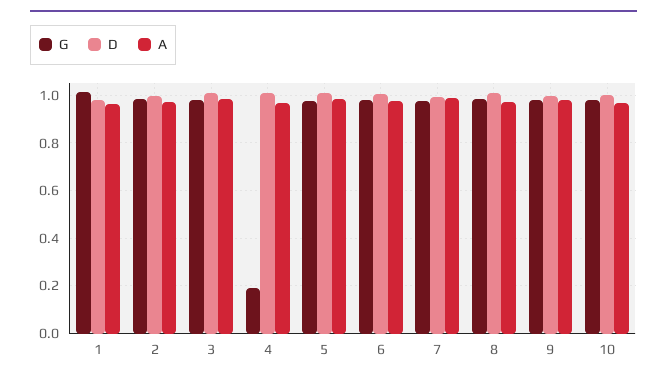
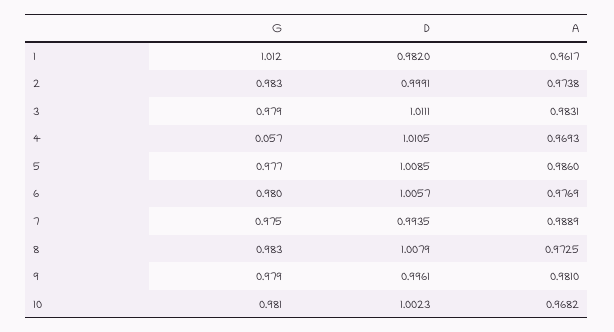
  {
    "G": {
      "1": 1.012,
      "2": 0.983,
      "3": 0.979,
-     "4": 0.2,
+     "4": 0.057,
      "5": 0.977,
      "6": 0.98,
      "7": 0.975,
      "8": 0.983,
      "9": 0.979,
      "10": 0.981
    },
    "D": {
      "1": 0.982,
      "2": 0.9991,
      "3": 1.0111,
      "4": 1.0105,
      "5": 1.0085,
      "6": 1.0057,
      "7": 0.9935,
      "8": 1.0079,
      "9": 0.9961,
      "10": 1.0023
    },
    "A": {
      "1": 0.9617,
      "2": 0.9738,
      "3": 0.9831,
      "4": 0.9693,
      "5": 0.986,
      "6": 0.9769,
      "7": 0.9889,
      "8": 0.9725,
      "9": 0.981,
      "10": 0.9682
    }
  }

